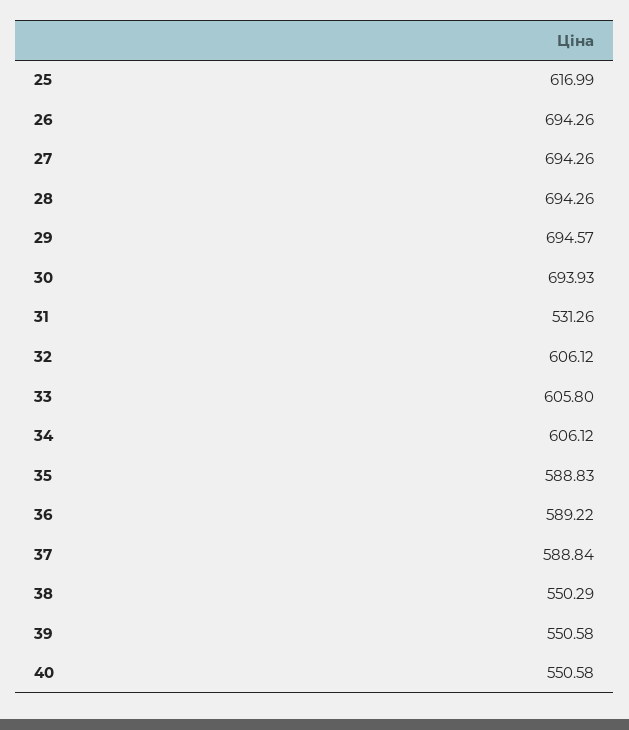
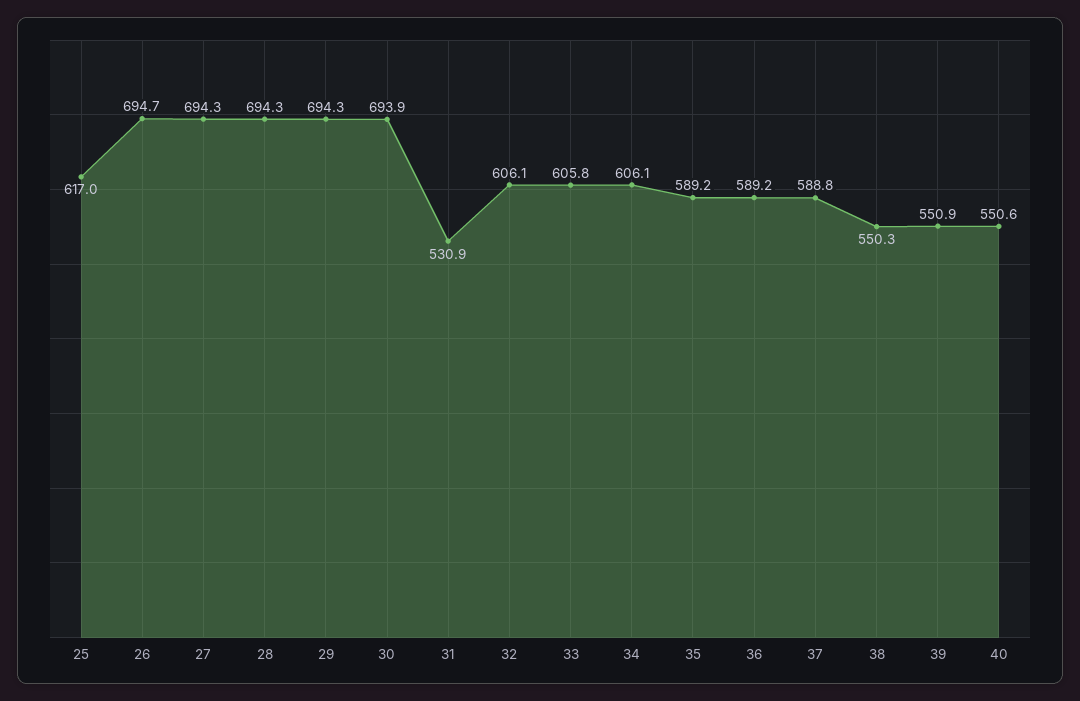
  {
    "25": 616.99,
-   "26": 694.26,
+   "26": 694.7,
    "27": 694.26,
    "28": 694.26,
-   "29": 694.57,
+   "29": 694.3,
    "30": 693.93,
-   "31": 531.26,
+   "31": 530.9,
    "32": 606.12,
    "33": 605.8,
    "34": 606.12,
-   "35": 588.83,
+   "35": 589.2,
    "36": 589.22,
    "37": 588.84,
    "38": 550.29,
-   "39": 550.58,
+   "39": 550.9,
    "40": 550.58
  }

